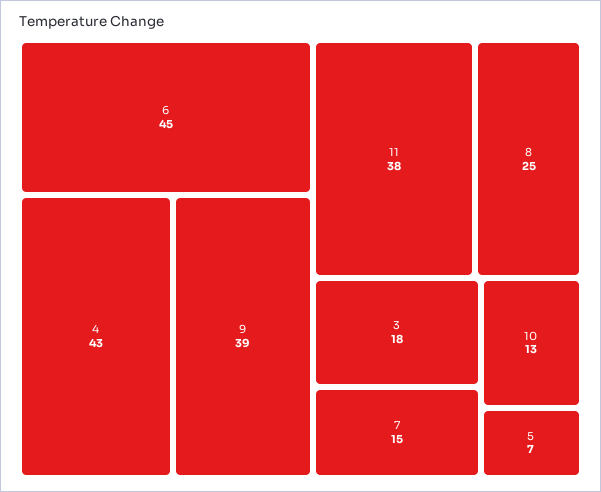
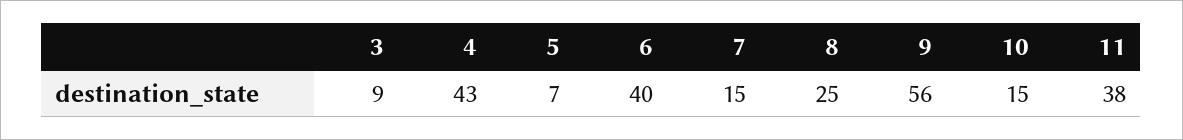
  {
-   "6": 45,
+   "6": 40,
    "4": 43,
-   "9": 39,
+   "9": 56,
    "11": 38,
    "8": 25,
-   "3": 18,
+   "3": 9,
    "7": 15,
-   "10": 13,
+   "10": 15,
    "5": 7
  }

